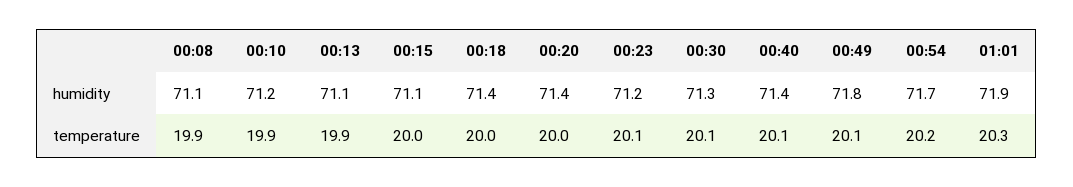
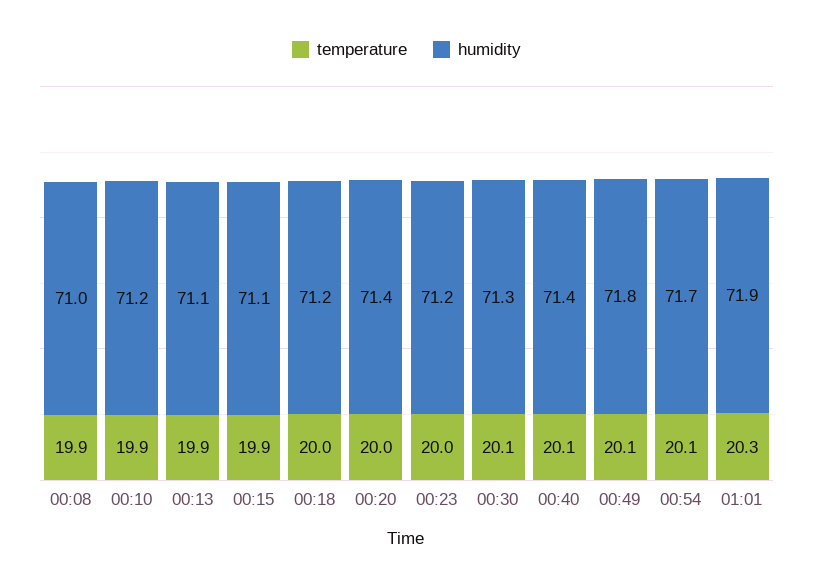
  {
    "humidity": {
-     "00:08": 71.1,
+     "00:08": 71,
      "00:10": 71.2,
      "00:13": 71.1,
      "00:15": 71.1,
-     "00:18": 71.4,
+     "00:18": 71.2,
      "00:20": 71.4,
      "00:23": 71.2,
      "00:30": 71.3,
      "00:40": 71.4,
      "00:49": 71.8,
      "00:54": 71.7,
      "01:01": 71.9
    },
    "temperature": {
      "00:08": 19.9,
      "00:10": 19.9,
      "00:13": 19.9,
-     "00:15": 20,
+     "00:15": 19.9,
      "00:18": 20,
      "00:20": 20,
-     "00:23": 20.1,
+     "00:23": 20,
      "00:30": 20.1,
      "00:40": 20.1,
      "00:49": 20.1,
-     "00:54": 20.2,
+     "00:54": 20.1,
      "01:01": 20.3
    }
  }

